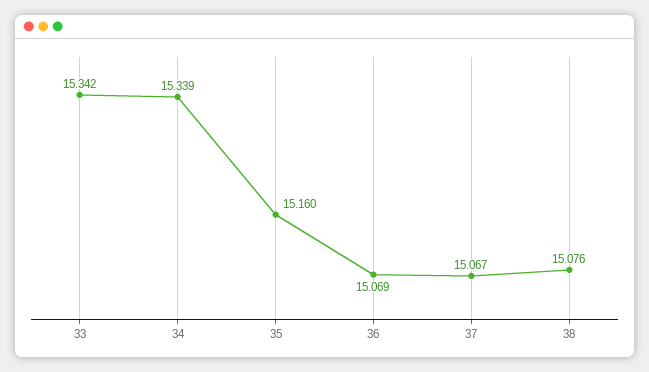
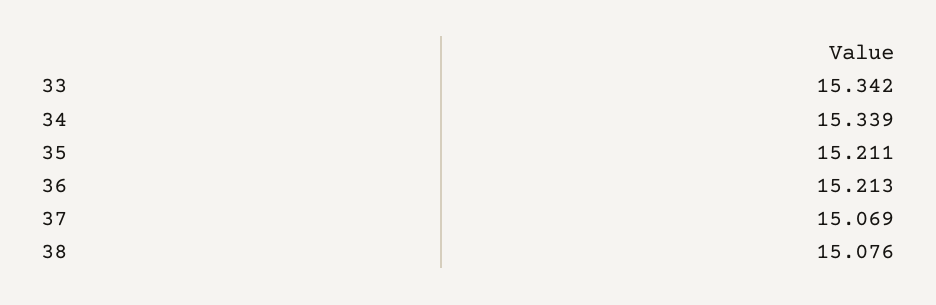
  {
    "33": 15.342,
    "34": 15.339,
-   "35": 15.16,
+   "35": 15.211,
-   "36": 15.069,
+   "36": 15.213,
-   "37": 15.067,
+   "37": 15.069,
    "38": 15.076
  }

